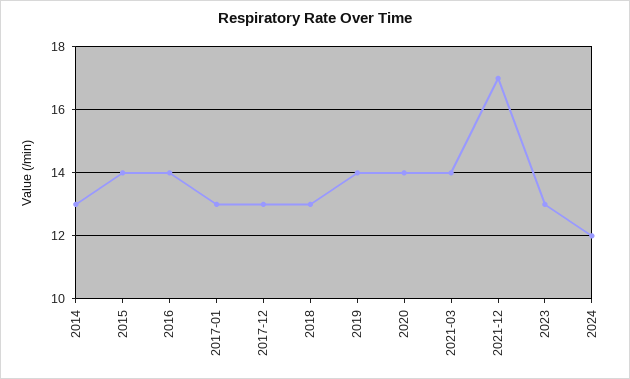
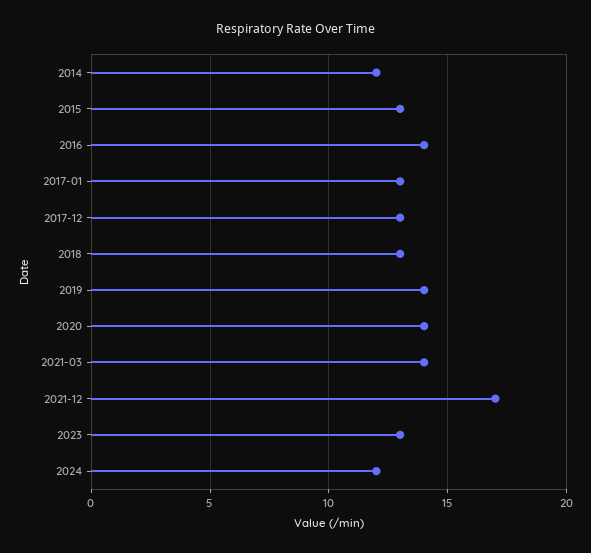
  {
-   "2014": 13,
+   "2014": 12,
-   "2015": 14,
+   "2015": 13,
    "2016": 14,
    "2017-01": 13,
    "2017-12": 13,
    "2018": 13,
    "2019": 14,
    "2020": 14,
    "2021-03": 14,
    "2021-12": 17,
    "2023": 13,
    "2024": 12
  }

